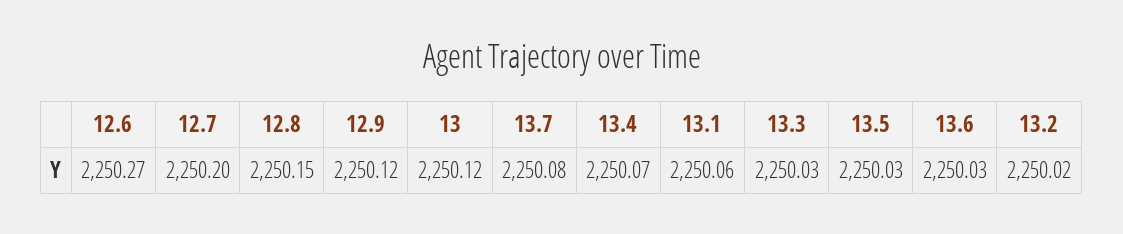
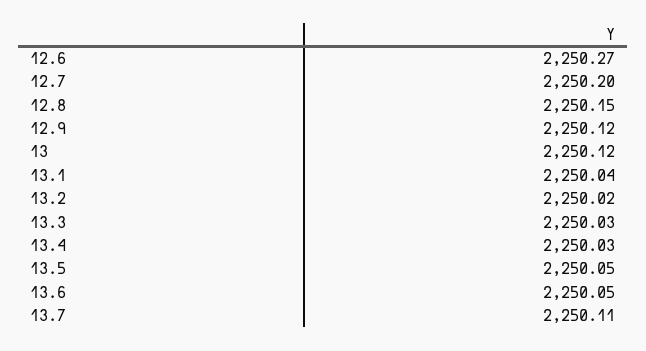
  {
    "12.6": 2250.27,
    "12.7": 2250.2,
    "12.8": 2250.15,
    "12.9": 2250.12,
    "13": 2250.12,
-   "13.7": 2250.08,
+   "13.7": 2250.11,
-   "13.4": 2250.07,
+   "13.4": 2250.03,
-   "13.1": 2250.06,
+   "13.1": 2250.04,
    "13.3": 2250.03,
-   "13.5": 2250.03,
+   "13.5": 2250.05,
-   "13.6": 2250.03,
+   "13.6": 2250.05,
    "13.2": 2250.02
  }

